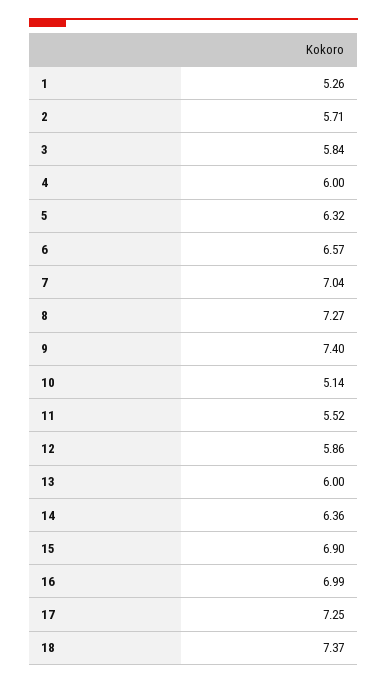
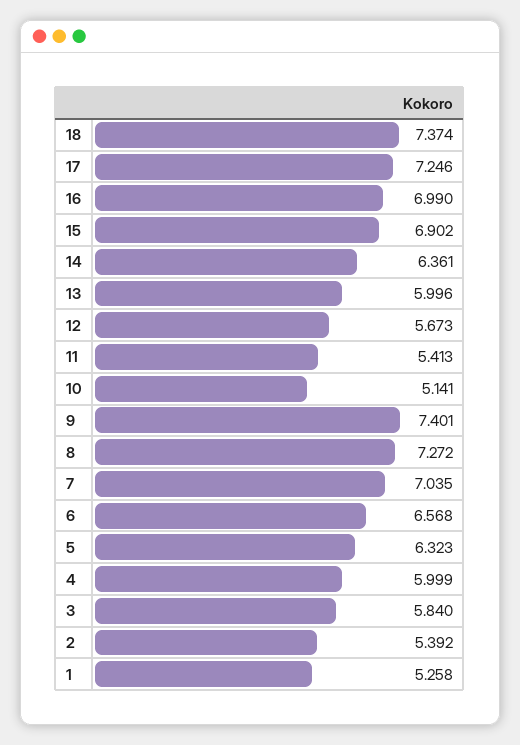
  {
    "1": 5.258,
-   "2": 5.71,
+   "2": 5.392,
    "3": 5.84,
    "4": 5.999,
    "5": 6.323,
    "6": 6.568,
    "7": 7.035,
    "8": 7.272,
    "9": 7.401,
    "10": 5.141,
-   "11": 5.52,
+   "11": 5.413,
-   "12": 5.86,
+   "12": 5.673,
    "13": 5.996,
    "14": 6.361,
    "15": 6.902,
    "16": 6.99,
    "17": 7.246,
    "18": 7.374
  }

